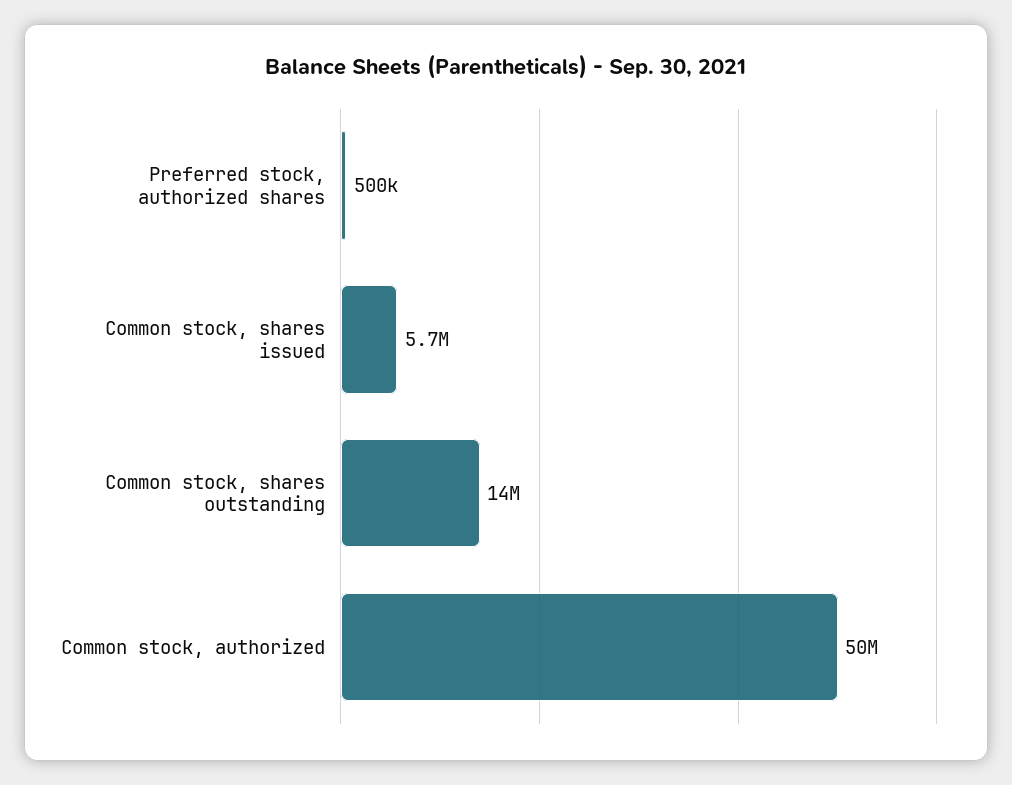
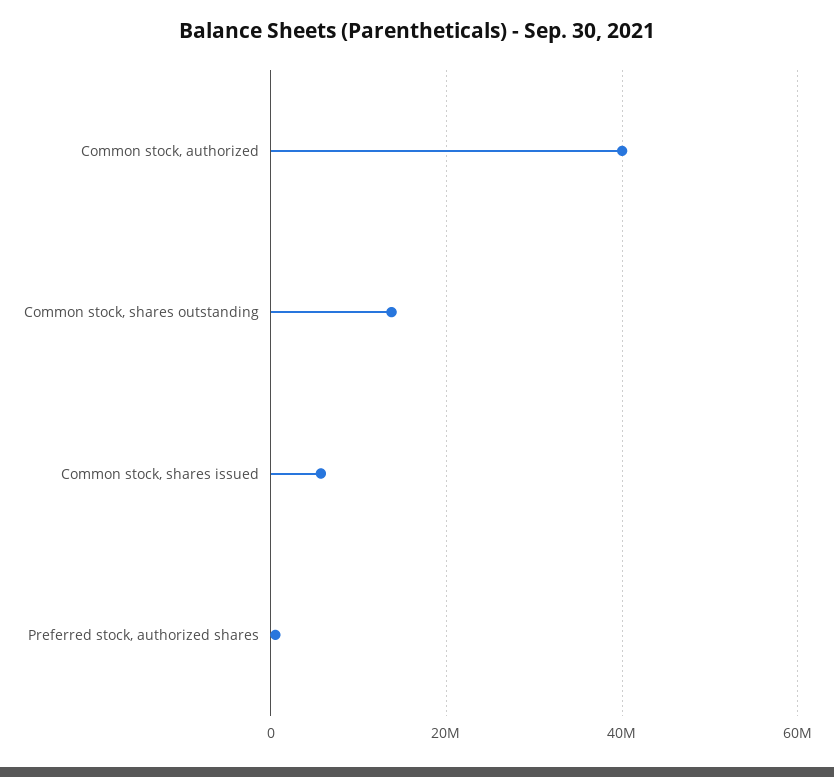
  {
    "Preferred stock, authorized shares": 500000,
    "Common stock, shares issued": 5700000,
    "Common stock, shares outstanding": 14000000,
-   "Common stock, authorized": 50000000
+   "Common stock, authorized": 40000000
  }

